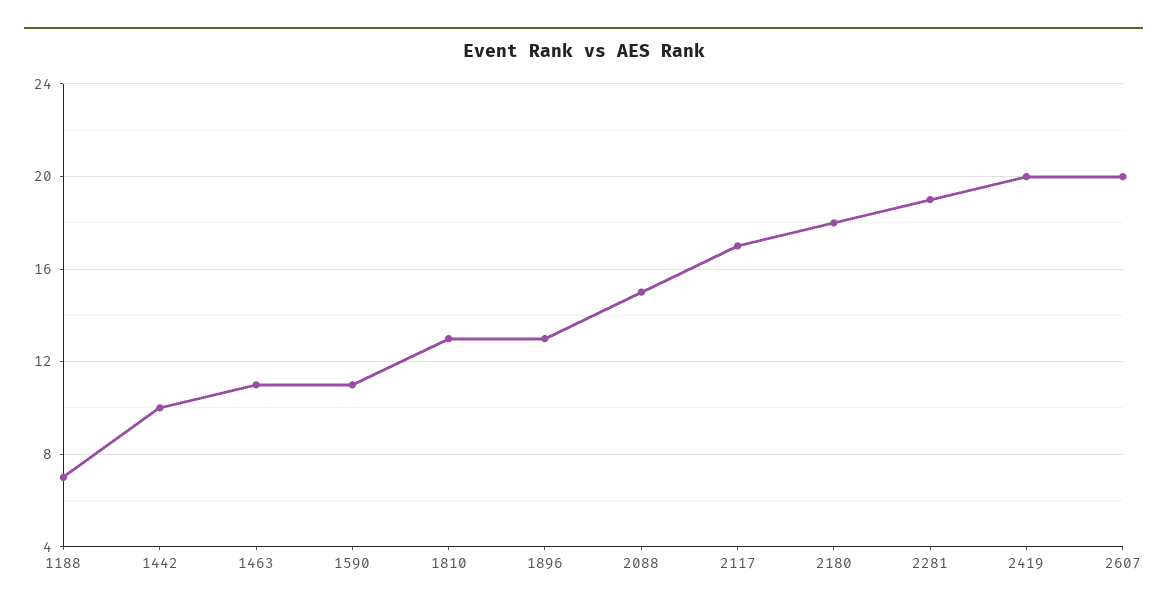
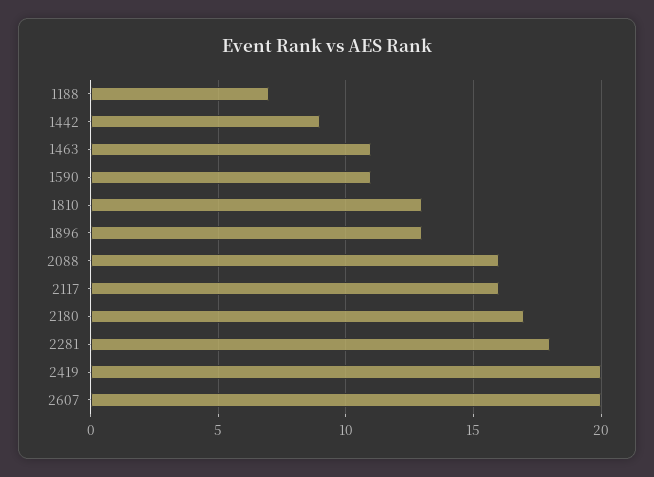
  {
    "1188": 7,
-   "1442": 10,
+   "1442": 9,
    "1463": 11,
    "1590": 11,
    "1810": 13,
    "1896": 13,
-   "2088": 15,
+   "2088": 16,
-   "2117": 17,
+   "2117": 16,
-   "2180": 18,
+   "2180": 17,
-   "2281": 19,
+   "2281": 18,
    "2419": 20,
    "2607": 20
  }

